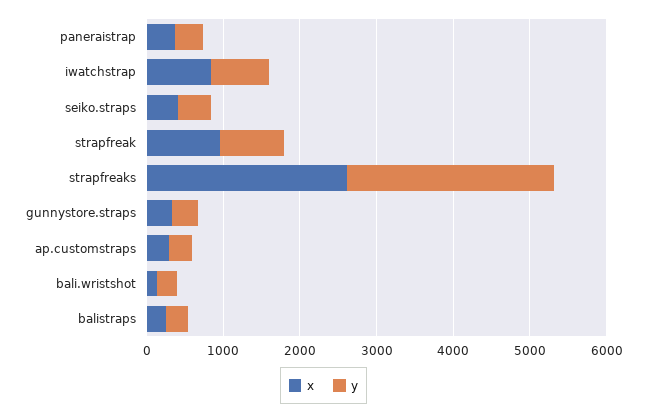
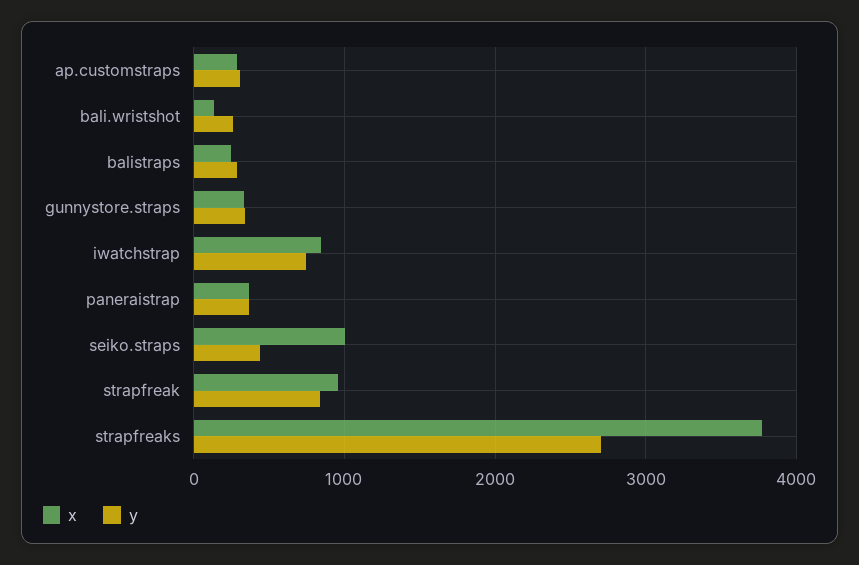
  {
    "x": {
      "paneraistrap": 400,
      "iwatchstrap": 800,
-     "seiko.straps": 400,
+     "seiko.straps": 1000,
      "strapfreak": 1000,
-     "strapfreaks": 2600,
+     "strapfreaks": 3800,
      "gunnystore.straps": 300,
      "ap.customstraps": 300,
      "bali.wristshot": 100,
      "balistraps": 200
    },
    "y": {
      "paneraistrap": 400,
      "iwatchstrap": 700,
      "seiko.straps": 400,
      "strapfreak": 800,
      "strapfreaks": 2700,
      "gunnystore.straps": 300,
      "ap.customstraps": 300,
      "bali.wristshot": 300,
      "balistraps": 300
    }
  }

